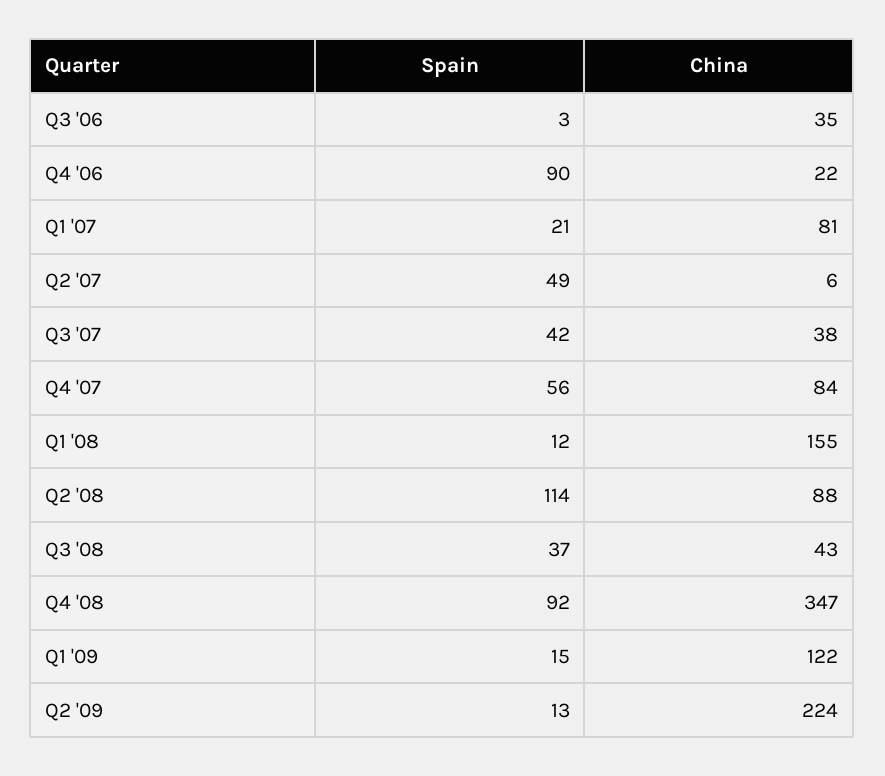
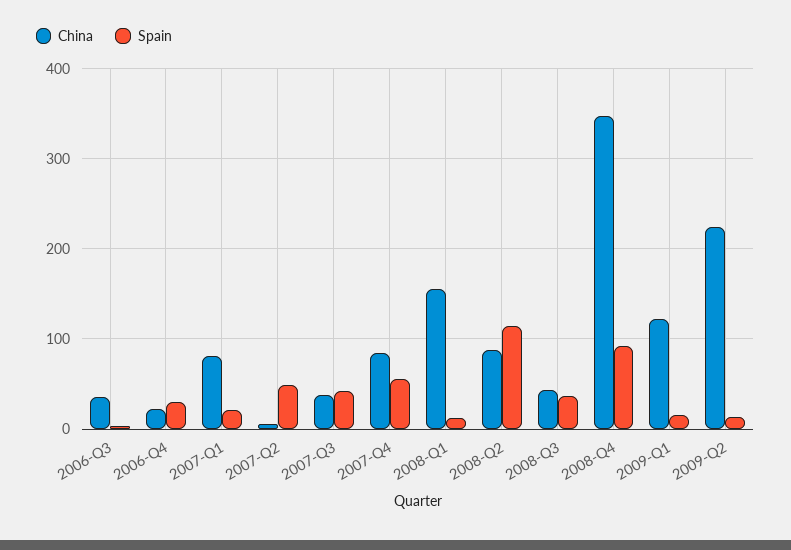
  {
    "Spain": {
      "Q3 '06": 3,
-     "Q4 '06": 90,
+     "Q4 '06": 30,
      "Q1 '07": 21,
      "Q2 '07": 49,
      "Q3 '07": 42,
      "Q4 '07": 56,
      "Q1 '08": 12,
      "Q2 '08": 114,
      "Q3 '08": 37,
      "Q4 '08": 92,
      "Q1 '09": 15,
      "Q2 '09": 13
    },
    "China": {
      "Q3 '06": 35,
      "Q4 '06": 22,
      "Q1 '07": 81,
      "Q2 '07": 6,
      "Q3 '07": 38,
      "Q4 '07": 84,
      "Q1 '08": 155,
      "Q2 '08": 88,
      "Q3 '08": 43,
      "Q4 '08": 347,
      "Q1 '09": 122,
      "Q2 '09": 224
    }
  }

